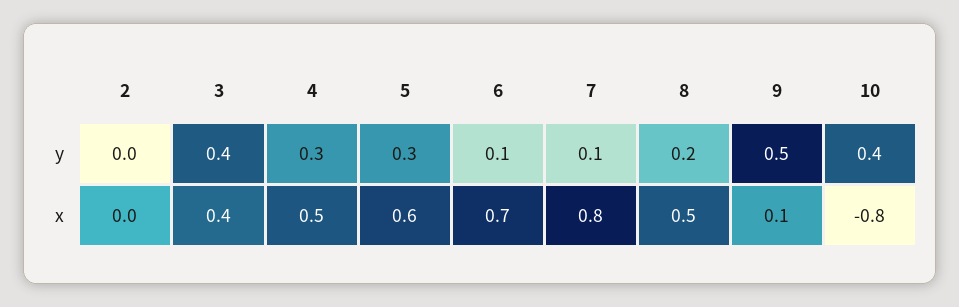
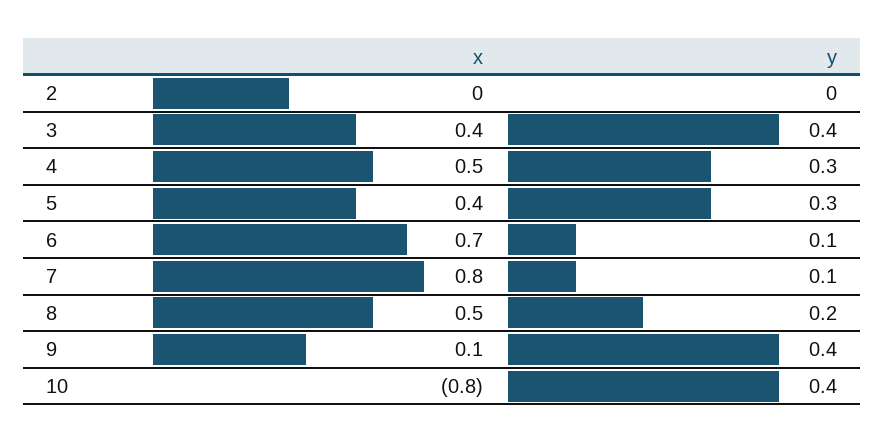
  {
    "2": {
      "y": 0,
      "x": 0
    },
    "3": {
      "y": 0.4,
      "x": 0.4
    },
    "4": {
      "y": 0.3,
      "x": 0.5
    },
    "5": {
      "y": 0.3,
-     "x": 0.6
+     "x": 0.4
    },
    "6": {
      "y": 0.1,
      "x": 0.7
    },
    "7": {
      "y": 0.1,
      "x": 0.8
    },
    "8": {
      "y": 0.2,
      "x": 0.5
    },
    "9": {
-     "y": 0.5,
+     "y": 0.4,
      "x": 0.1
    },
    "10": {
      "y": 0.4,
      "x": -0.8
    }
  }

